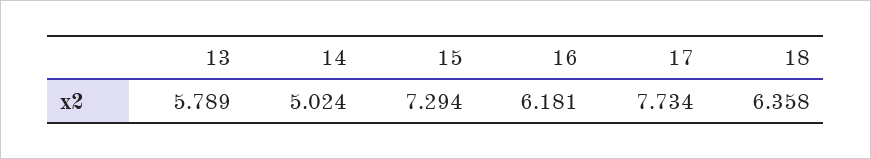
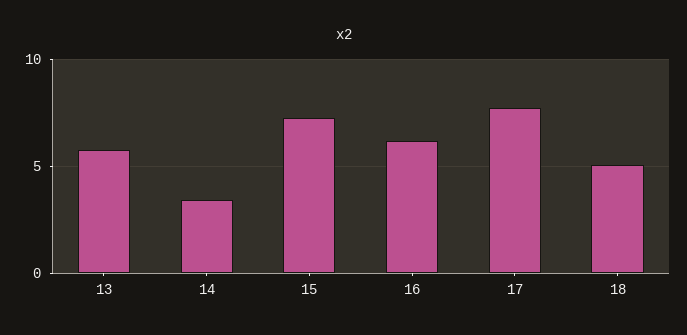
  {
    "13": 5.789,
-   "14": 5.024,
+   "14": 3.5,
    "15": 7.294,
    "16": 6.181,
    "17": 7.734,
-   "18": 6.358
+   "18": 5
  }

